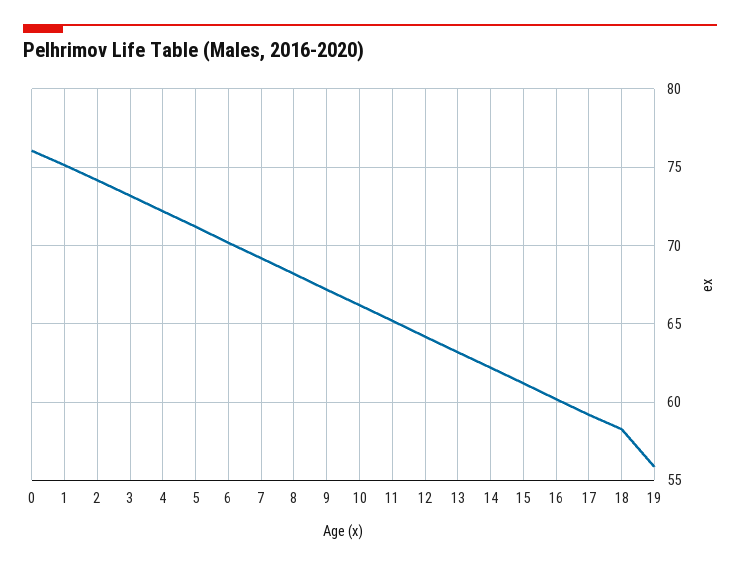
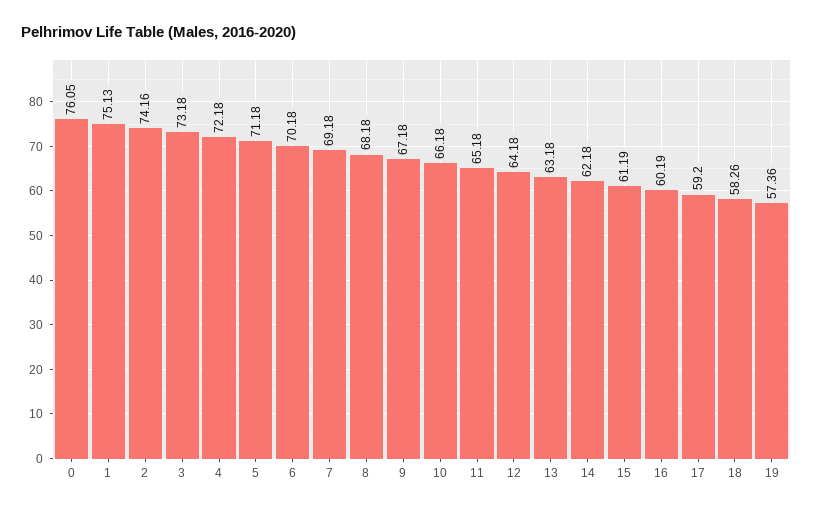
  {
    "0": 76.05,
    "1": 75.13,
    "2": 74.16,
    "3": 73.18,
    "4": 72.18,
    "5": 71.18,
    "6": 70.18,
    "7": 69.18,
    "8": 68.18,
    "9": 67.18,
    "10": 66.18,
    "11": 65.18,
    "12": 64.18,
    "13": 63.18,
    "14": 62.18,
    "15": 61.19,
    "16": 60.19,
    "17": 59.2,
    "18": 58.26,
-   "19": 56
+   "19": 57.36
  }

